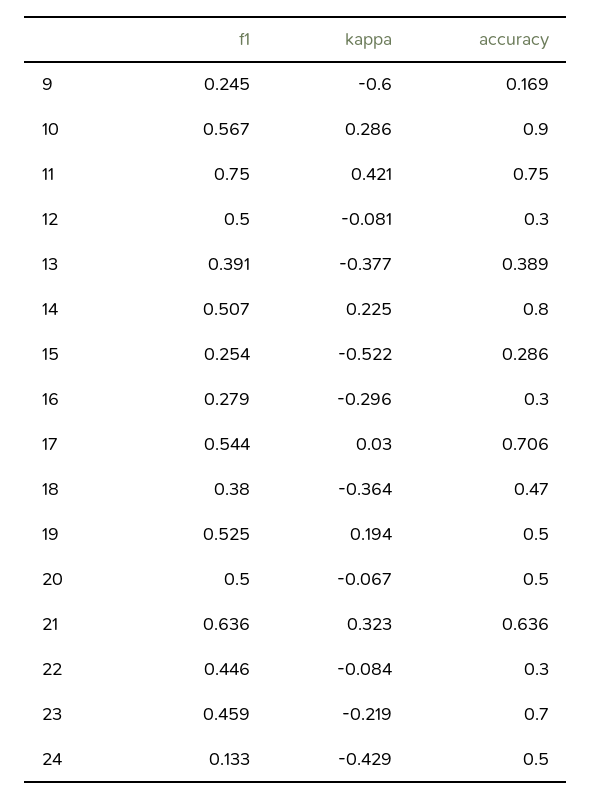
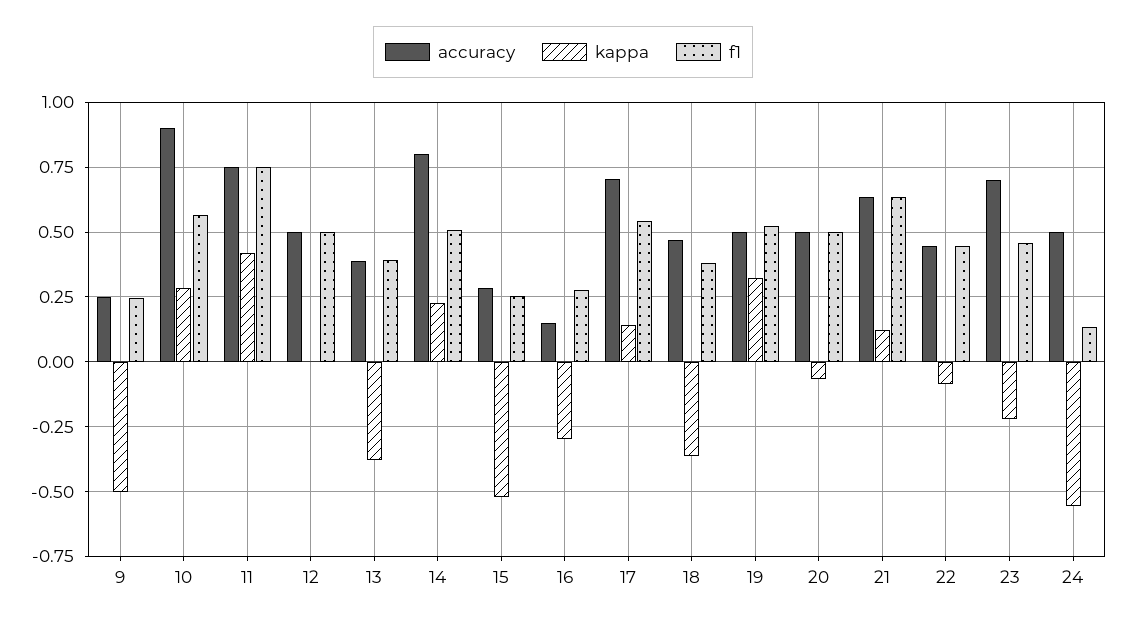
  {
    "f1": {
      "9": 0.245,
      "10": 0.567,
      "11": 0.75,
      "12": 0.5,
      "13": 0.391,
      "14": 0.507,
      "15": 0.254,
      "16": 0.279,
      "17": 0.544,
      "18": 0.38,
      "19": 0.525,
      "20": 0.5,
      "21": 0.636,
      "22": 0.446,
      "23": 0.459,
      "24": 0.133
    },
    "kappa": {
-     "9": -0.6,
+     "9": -0.5,
      "10": 0.286,
      "11": 0.421,
-     "12": -0.081,
+     "12": 0,
      "13": -0.377,
      "14": 0.225,
      "15": -0.522,
      "16": -0.296,
-     "17": 0.03,
+     "17": 0.15,
      "18": -0.364,
-     "19": 0.194,
+     "19": 0.325,
      "20": -0.067,
-     "21": 0.323,
+     "21": 0.125,
      "22": -0.084,
      "23": -0.219,
-     "24": -0.429
+     "24": -0.55
    },
    "accuracy": {
-     "9": 0.169,
+     "9": 0.25,
      "10": 0.9,
      "11": 0.75,
-     "12": 0.3,
+     "12": 0.5,
      "13": 0.389,
      "14": 0.8,
      "15": 0.286,
-     "16": 0.3,
+     "16": 0.15,
      "17": 0.706,
      "18": 0.47,
      "19": 0.5,
      "20": 0.5,
      "21": 0.636,
-     "22": 0.3,
+     "22": 0.45,
      "23": 0.7,
      "24": 0.5
    }
  }

